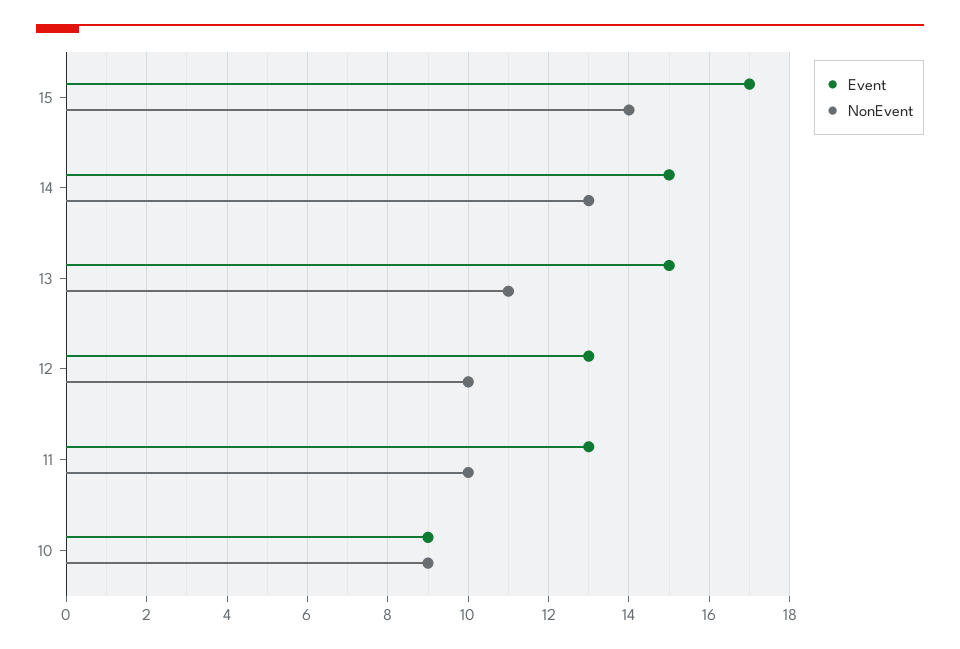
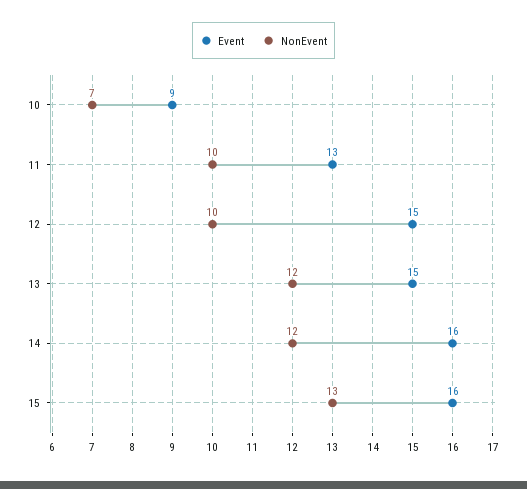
  {
    "Event": {
-     "15": 17,
+     "15": 16,
-     "14": 15,
+     "14": 16,
      "13": 15,
-     "12": 13,
+     "12": 15,
      "11": 13,
      "10": 9
    },
    "NonEvent": {
-     "15": 14,
+     "15": 13,
-     "14": 13,
+     "14": 12,
-     "13": 11,
+     "13": 12,
      "12": 10,
      "11": 10,
-     "10": 9
+     "10": 7
    }
  }

